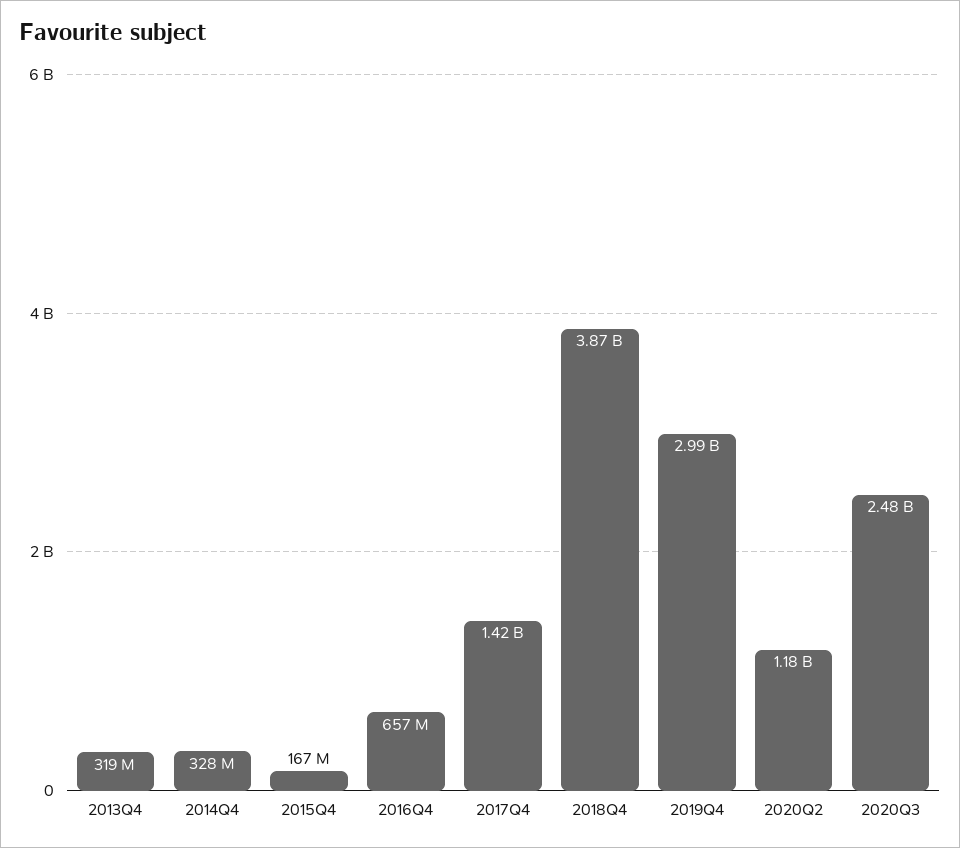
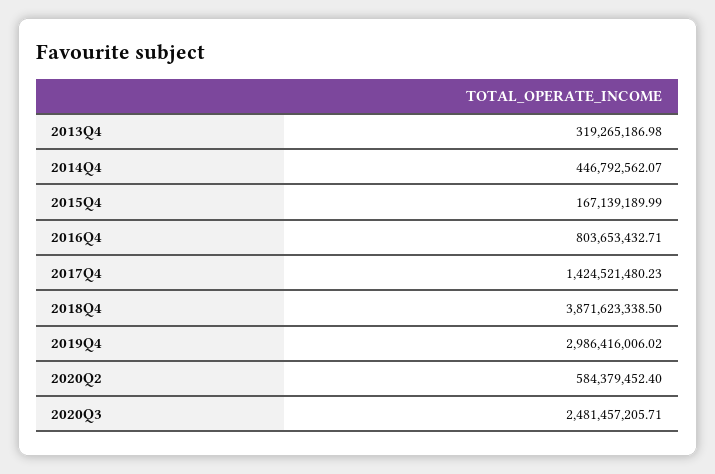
  {
    "2013Q4": 319265186.98,
-   "2014Q4": 328000000,
+   "2014Q4": 446792562.07,
    "2015Q4": 167139189.99,
-   "2016Q4": 657000000,
+   "2016Q4": 803653432.71,
    "2017Q4": 1424521480.23,
    "2018Q4": 3871623338.5,
    "2019Q4": 2986416006.02,
-   "2020Q2": 1180000000,
+   "2020Q2": 584379452.4,
    "2020Q3": 2481457205.71
  }

